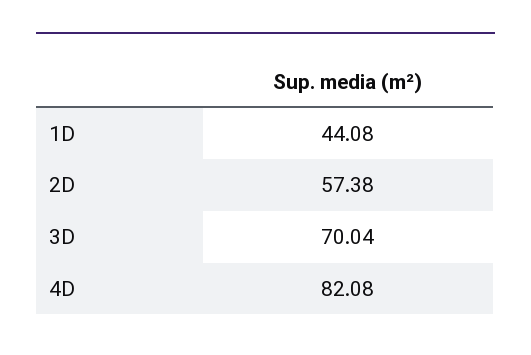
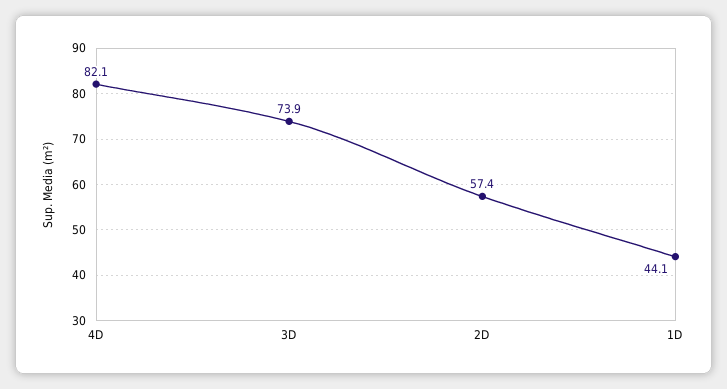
  {
    "1D": 44.08,
    "2D": 57.38,
-   "3D": 70.04,
+   "3D": 73.9,
    "4D": 82.08
  }

